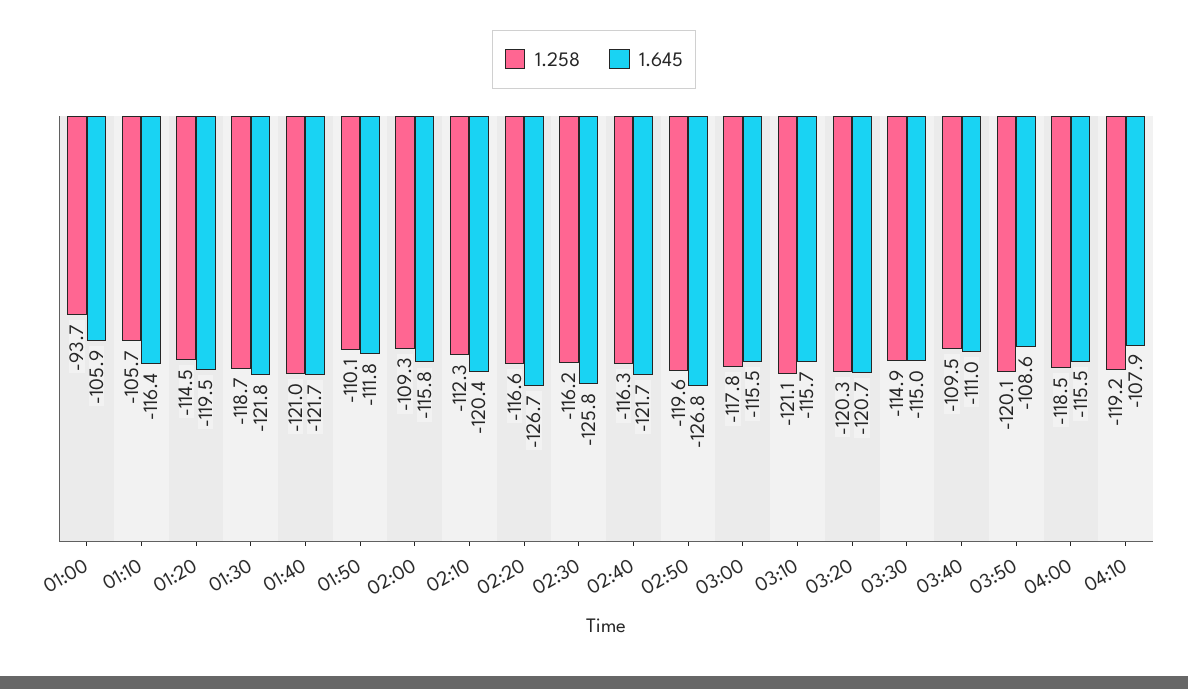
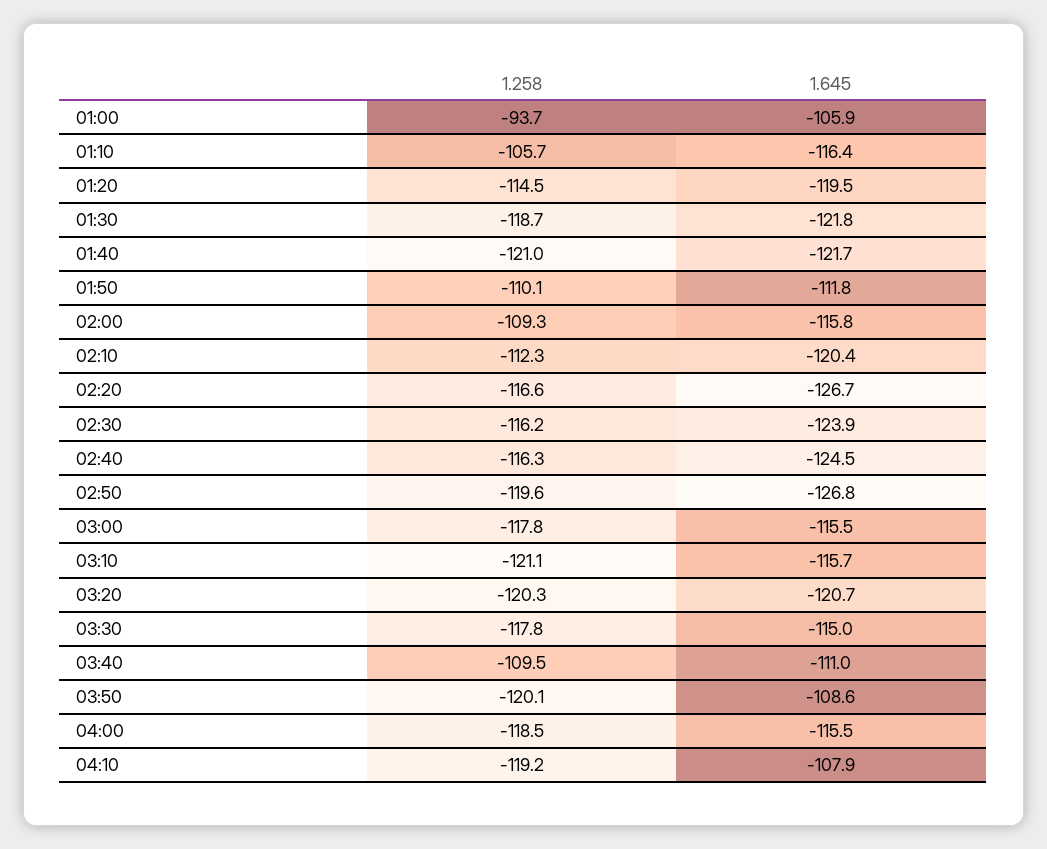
  {
    "1.258": {
      "01:00": -93.7,
      "01:10": -105.7,
      "01:20": -114.5,
      "01:30": -118.7,
      "01:40": -121,
      "01:50": -110.1,
      "02:00": -109.3,
      "02:10": -112.3,
      "02:20": -116.6,
      "02:30": -116.2,
      "02:40": -116.3,
      "02:50": -119.6,
      "03:00": -117.8,
      "03:10": -121.1,
      "03:20": -120.3,
-     "03:30": -114.9,
+     "03:30": -117.8,
      "03:40": -109.5,
      "03:50": -120.1,
      "04:00": -118.5,
      "04:10": -119.2
    },
    "1.645": {
      "01:00": -105.9,
      "01:10": -116.4,
      "01:20": -119.5,
      "01:30": -121.8,
      "01:40": -121.7,
      "01:50": -111.8,
      "02:00": -115.8,
      "02:10": -120.4,
      "02:20": -126.7,
-     "02:30": -125.8,
+     "02:30": -123.9,
-     "02:40": -121.7,
+     "02:40": -124.5,
      "02:50": -126.8,
      "03:00": -115.5,
      "03:10": -115.7,
      "03:20": -120.7,
      "03:30": -115,
      "03:40": -111,
      "03:50": -108.6,
      "04:00": -115.5,
      "04:10": -107.9
    }
  }

